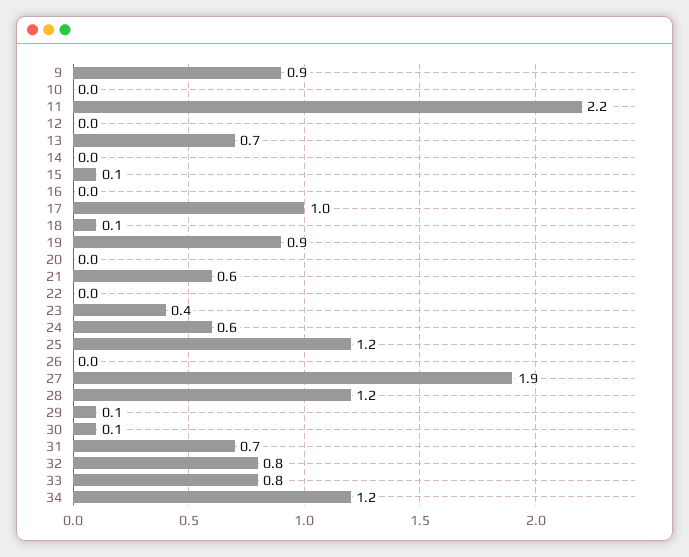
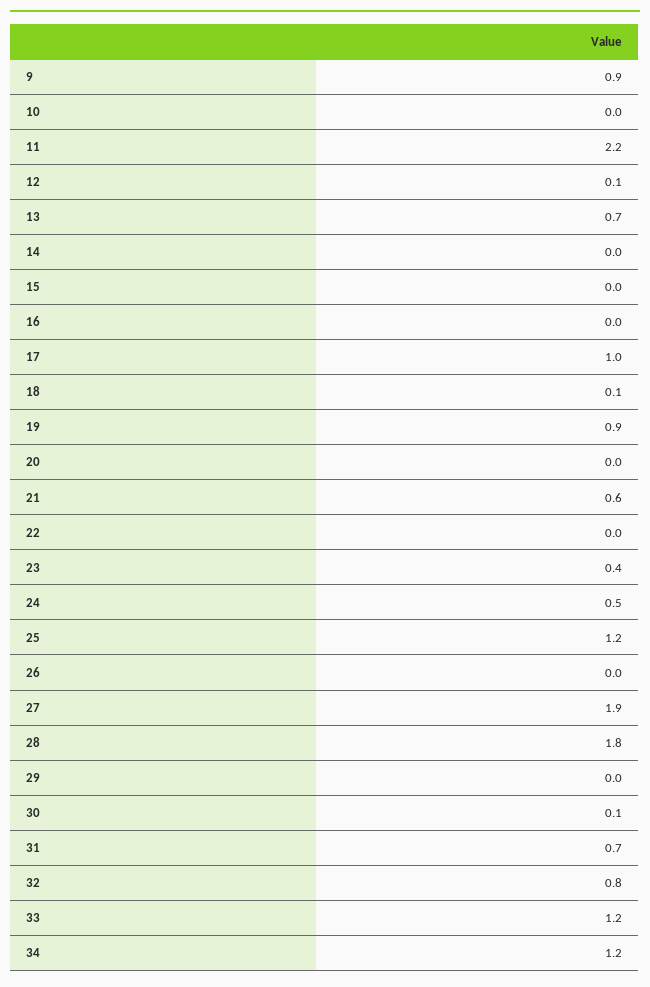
  {
    "9": 0.9,
    "10": 0,
    "11": 2.2,
-   "12": 0,
+   "12": 0.1,
    "13": 0.7,
    "14": 0,
-   "15": 0.1,
+   "15": 0,
    "16": 0,
    "17": 1,
    "18": 0.1,
    "19": 0.9,
    "20": 0,
    "21": 0.6,
    "22": 0,
    "23": 0.4,
-   "24": 0.6,
+   "24": 0.5,
    "25": 1.2,
    "26": 0,
    "27": 1.9,
-   "28": 1.2,
+   "28": 1.8,
-   "29": 0.1,
+   "29": 0,
    "30": 0.1,
    "31": 0.7,
    "32": 0.8,
-   "33": 0.8,
+   "33": 1.2,
    "34": 1.2
  }

